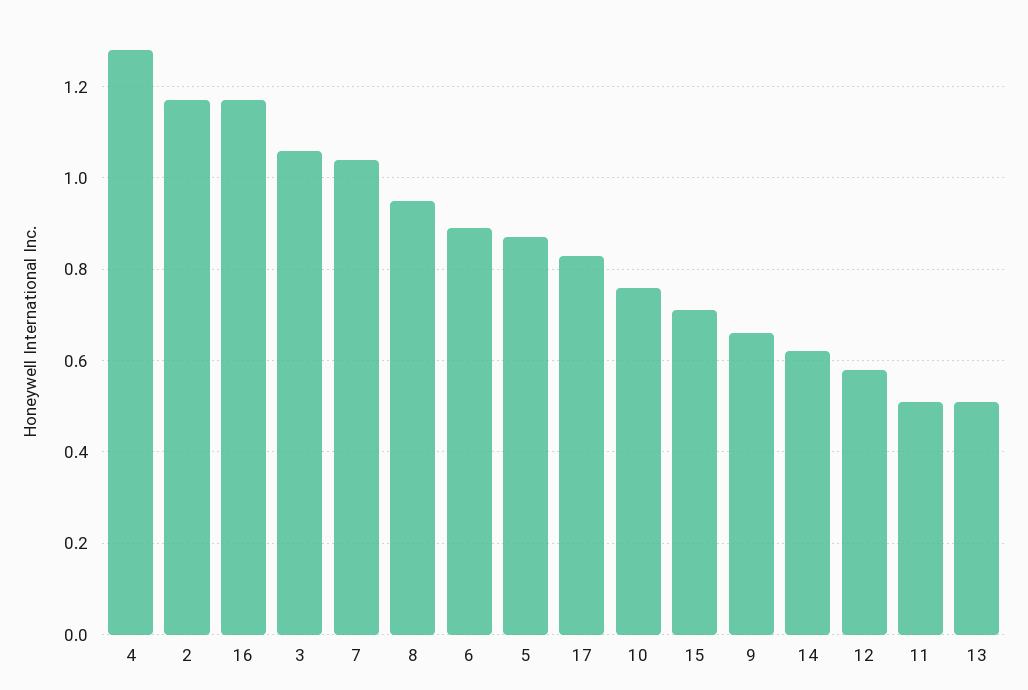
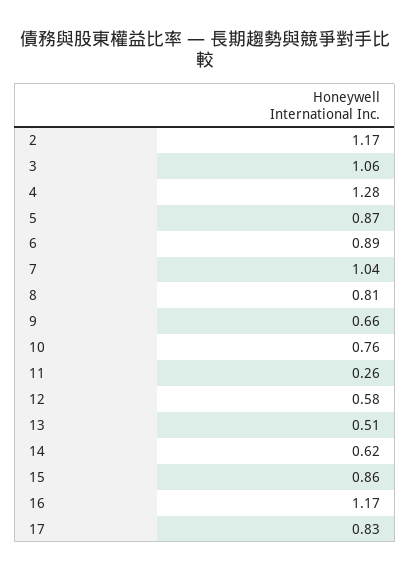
  {
    "4": 1.28,
    "2": 1.17,
    "16": 1.17,
    "3": 1.06,
    "7": 1.04,
-   "8": 0.95,
+   "8": 0.81,
    "6": 0.89,
    "5": 0.87,
    "17": 0.83,
    "10": 0.76,
-   "15": 0.7,
+   "15": 0.86,
    "9": 0.66,
    "14": 0.62,
    "12": 0.58,
-   "11": 0.5,
+   "11": 0.26,
    "13": 0.51
  }

